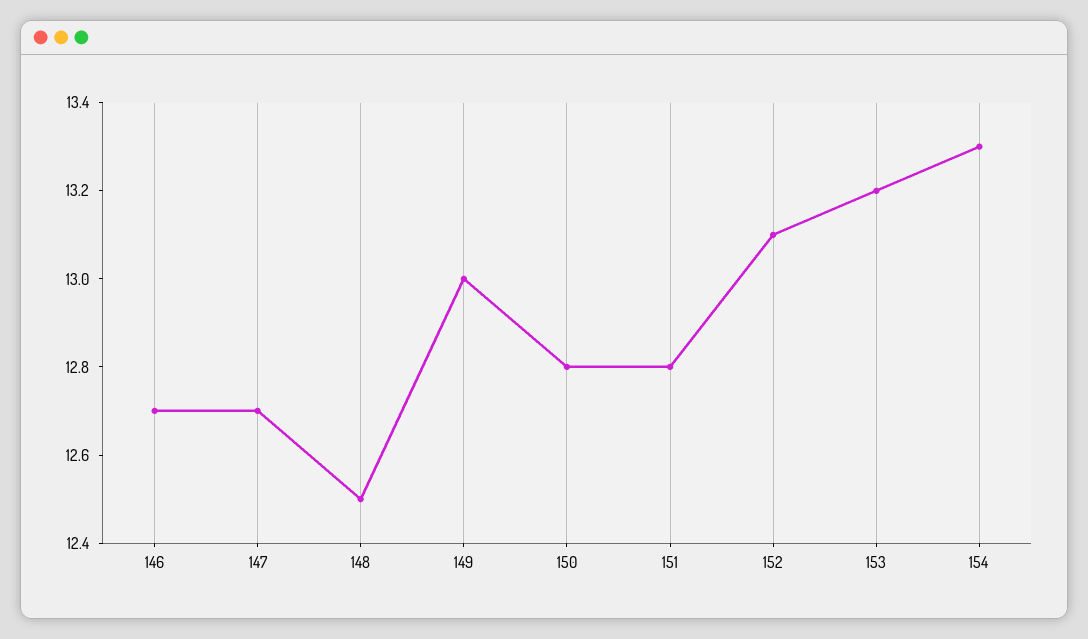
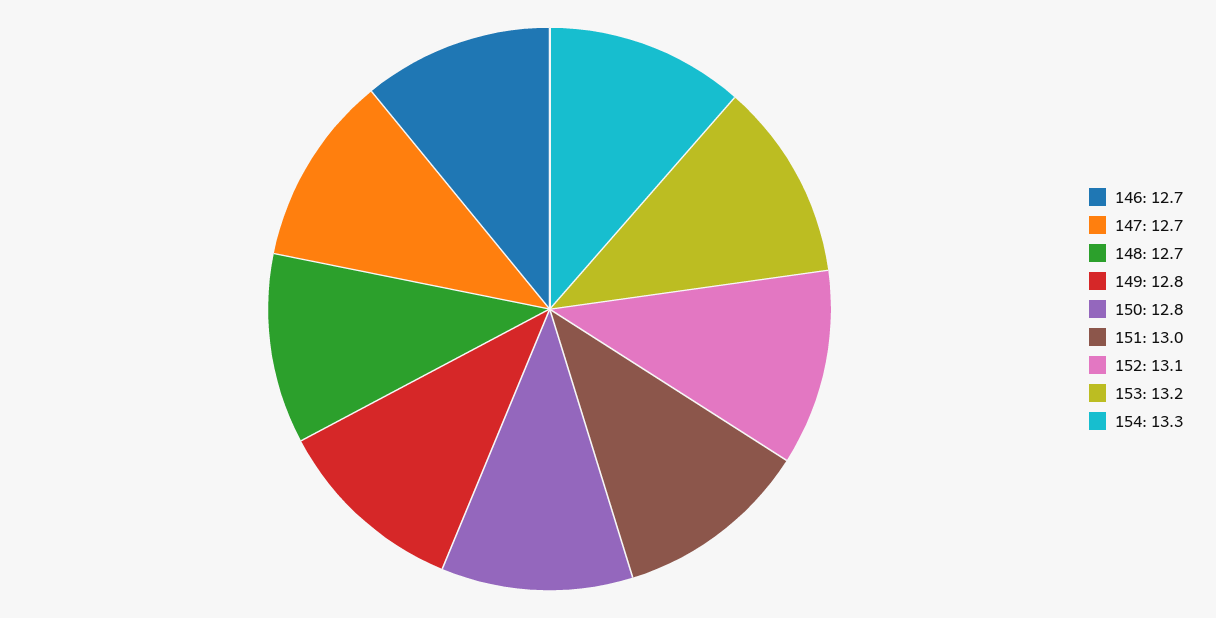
  {
    "146": 12.7,
    "147": 12.7,
-   "148": 12.5,
+   "148": 12.7,
-   "149": 13,
+   "149": 12.8,
    "150": 12.8,
-   "151": 12.8,
+   "151": 13,
    "152": 13.1,
    "153": 13.2,
    "154": 13.3
  }

